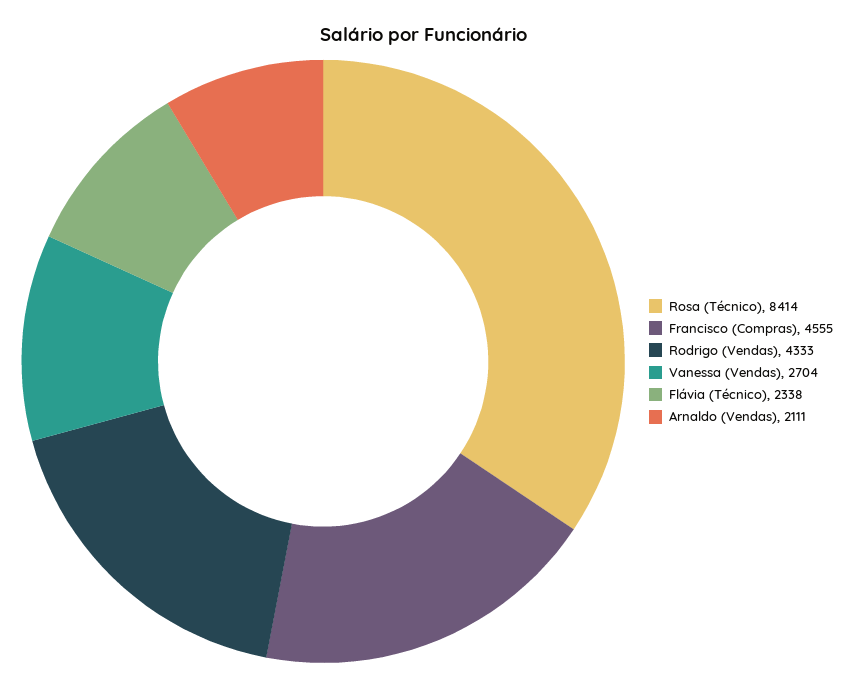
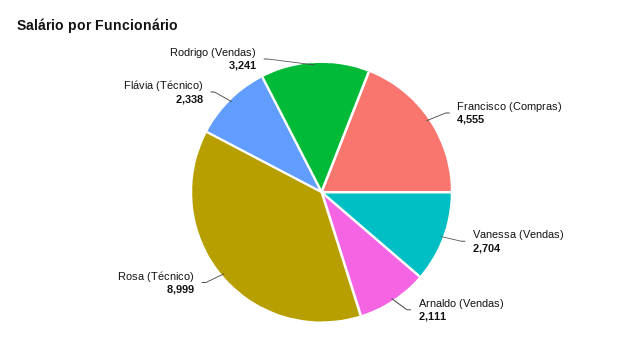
  {
-   "Rosa (Técnico)": 8414,
+   "Rosa (Técnico)": 8999,
    "Francisco (Compras)": 4555,
-   "Rodrigo (Vendas)": 4333,
+   "Rodrigo (Vendas)": 3241,
    "Vanessa (Vendas)": 2704,
    "Flávia (Técnico)": 2338,
    "Arnaldo (Vendas)": 2111
  }

